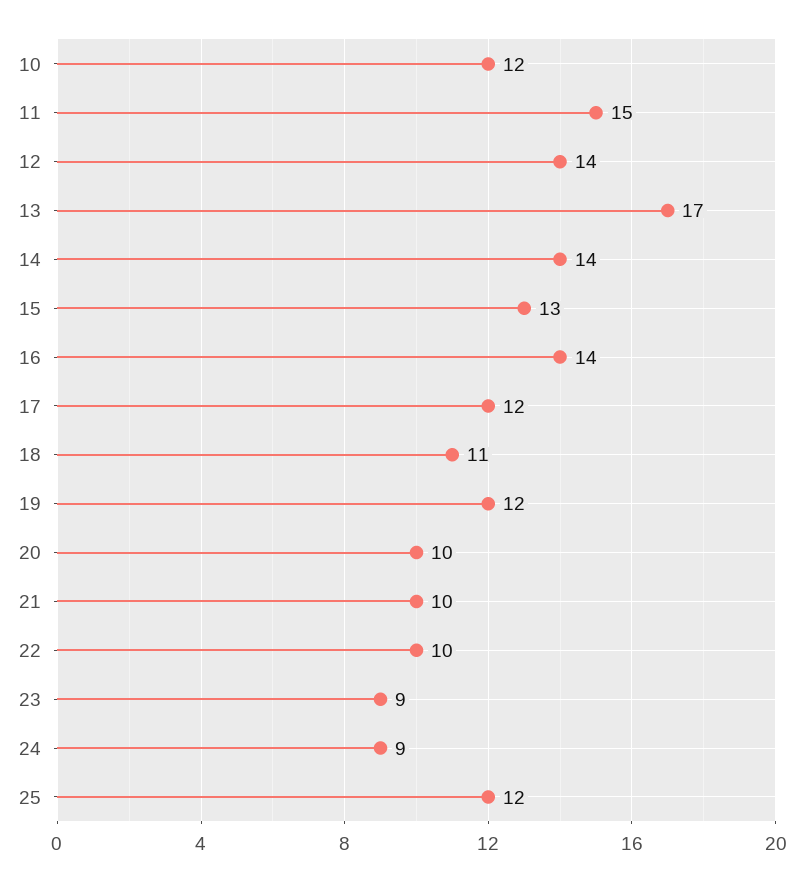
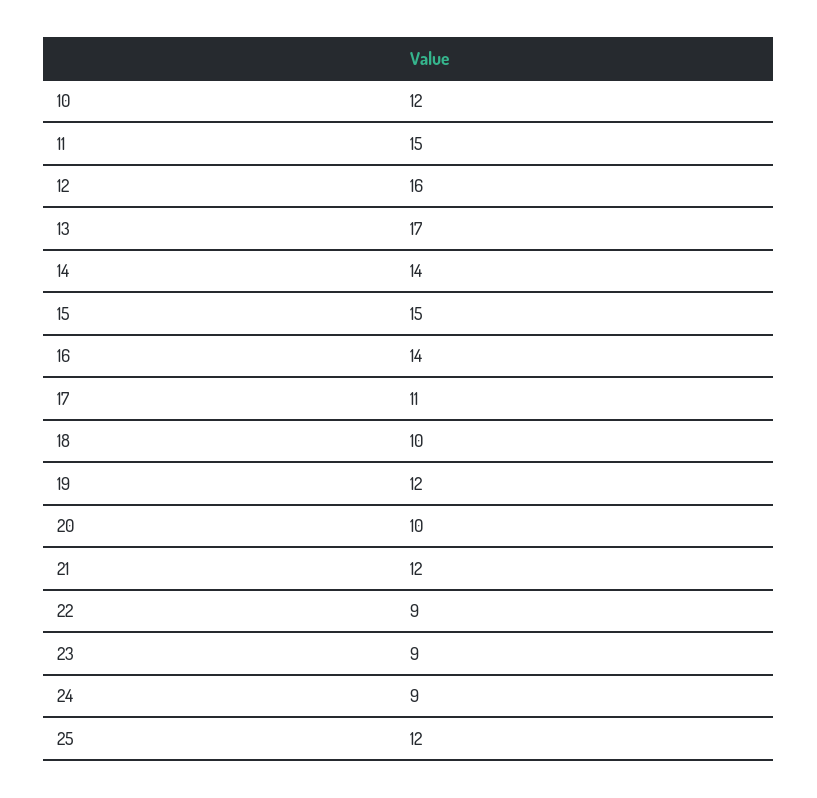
  {
    "10": 12,
    "11": 15,
-   "12": 14,
+   "12": 16,
    "13": 17,
    "14": 14,
-   "15": 13,
+   "15": 15,
    "16": 14,
-   "17": 12,
+   "17": 11,
-   "18": 11,
+   "18": 10,
    "19": 12,
    "20": 10,
-   "21": 10,
+   "21": 12,
-   "22": 10,
+   "22": 9,
    "23": 9,
    "24": 9,
    "25": 12
  }

